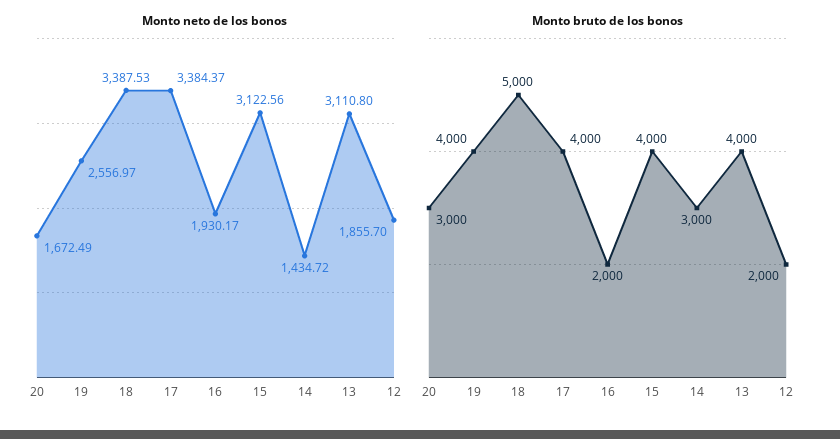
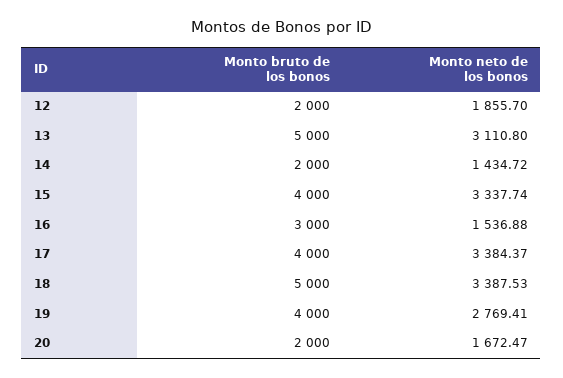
  {
    "Monto neto de los bonos": {
-     "20": 1672.49,
+     "20": 1672.47,
-     "19": 2556.97,
+     "19": 2769.41,
      "18": 3387.53,
      "17": 3384.37,
-     "16": 1930.17,
+     "16": 1536.88,
-     "15": 3122.56,
+     "15": 3337.74,
      "14": 1434.72,
      "13": 3110.8,
      "12": 1855.7
    },
    "Monto bruto de los bonos": {
-     "20": 3000,
+     "20": 2000,
      "19": 4000,
      "18": 5000,
      "17": 4000,
-     "16": 2000,
+     "16": 3000,
      "15": 4000,
-     "14": 3000,
+     "14": 2000,
-     "13": 4000,
+     "13": 5000,
      "12": 2000
    }
  }

